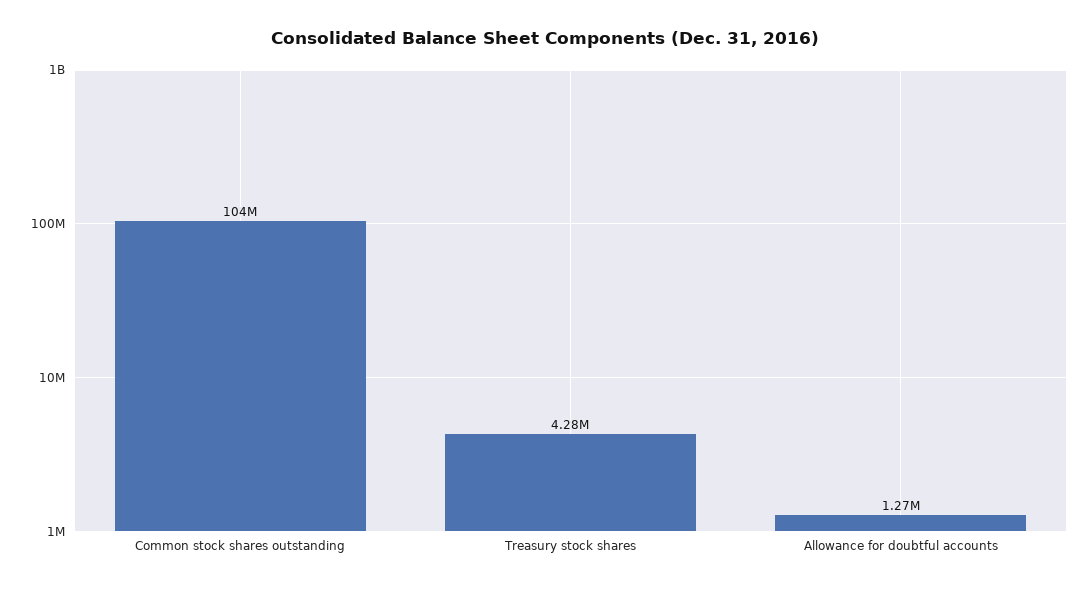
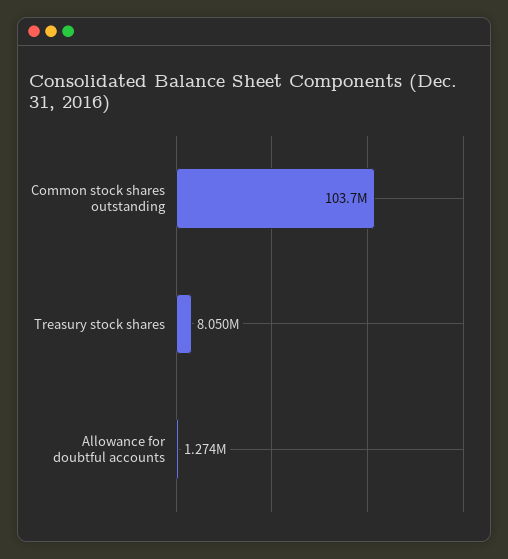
  {
    "Common stock shares outstanding": 103700000,
-   "Treasury stock shares": 4280000,
+   "Treasury stock shares": 8050000,
    "Allowance for doubtful accounts": 1274000
  }

